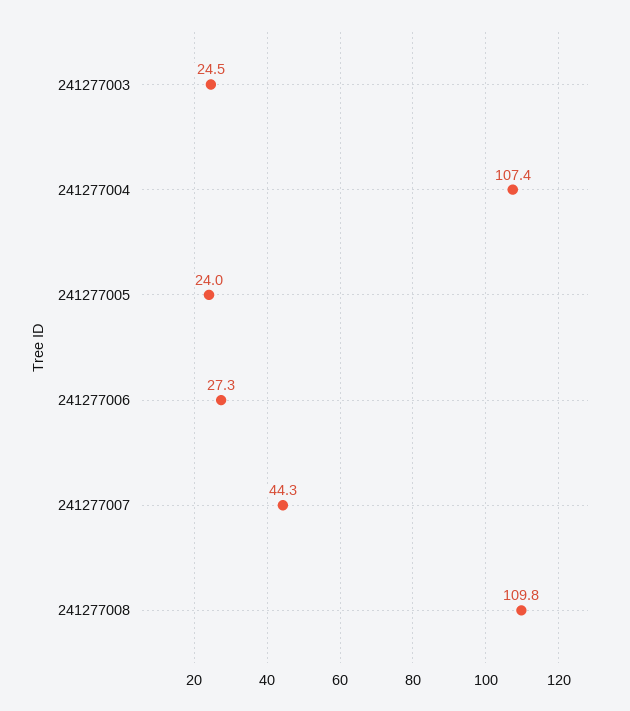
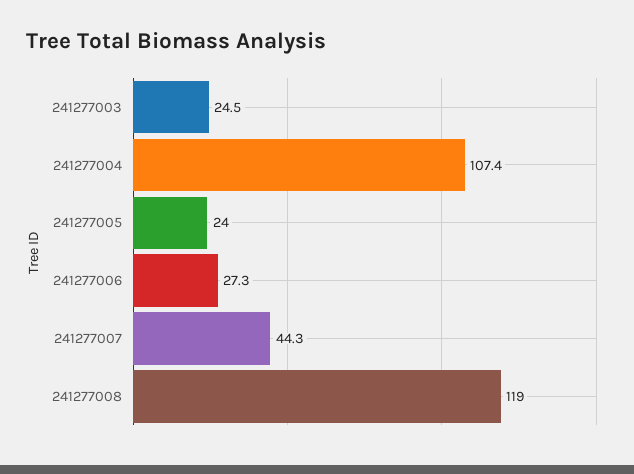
  {
    "241277003": 24.5,
    "241277004": 107.4,
    "241277005": 24,
    "241277006": 27.3,
    "241277007": 44.3,
-   "241277008": 109.8
+   "241277008": 119
  }

